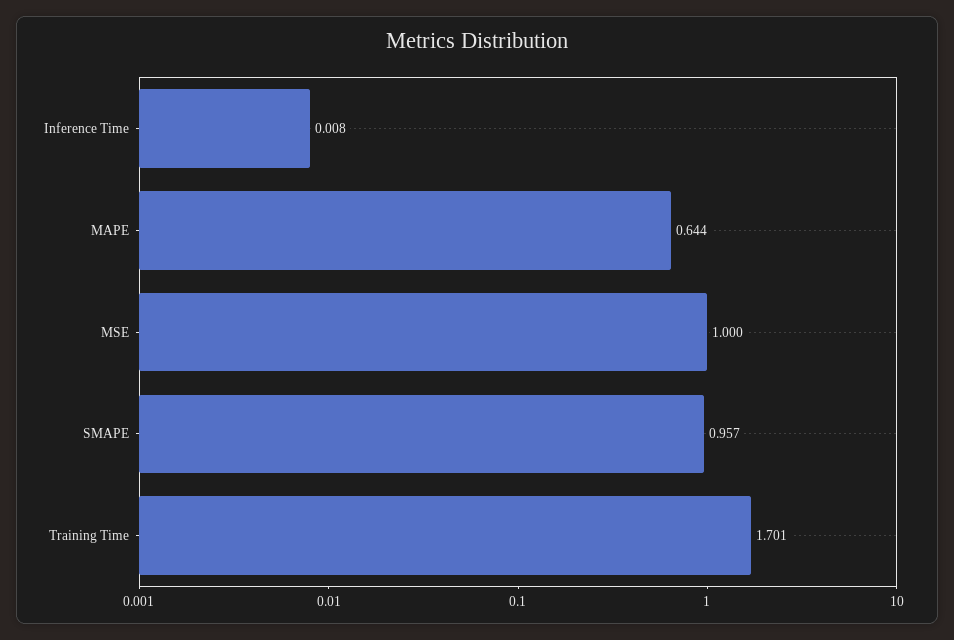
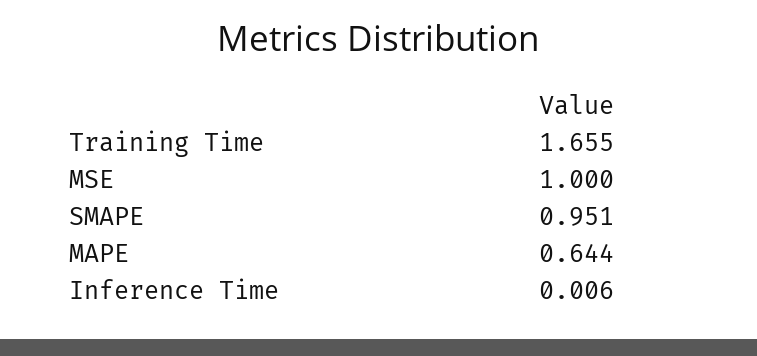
  {
-   "Inference Time": 0.008,
+   "Inference Time": 0.006,
    "MAPE": 0.644,
    "MSE": 1,
-   "SMAPE": 0.957,
+   "SMAPE": 0.951,
-   "Training Time": 1.701
+   "Training Time": 1.655
  }

